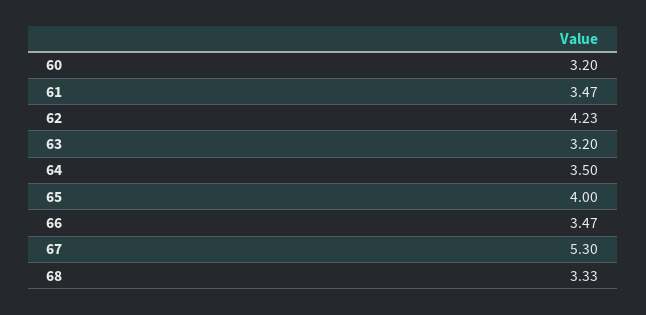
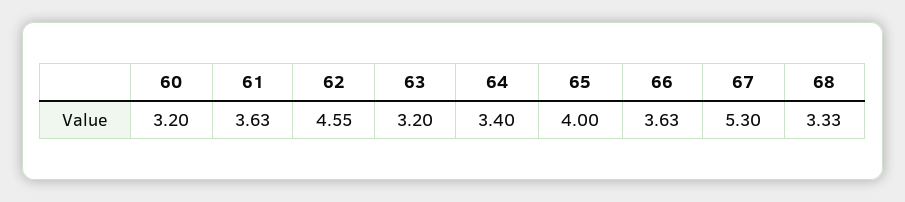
  {
    "60": 3.2,
-   "61": 3.47,
+   "61": 3.63,
-   "62": 4.23,
+   "62": 4.55,
    "63": 3.2,
-   "64": 3.5,
+   "64": 3.4,
    "65": 4,
-   "66": 3.47,
+   "66": 3.63,
    "67": 5.3,
    "68": 3.33
  }

